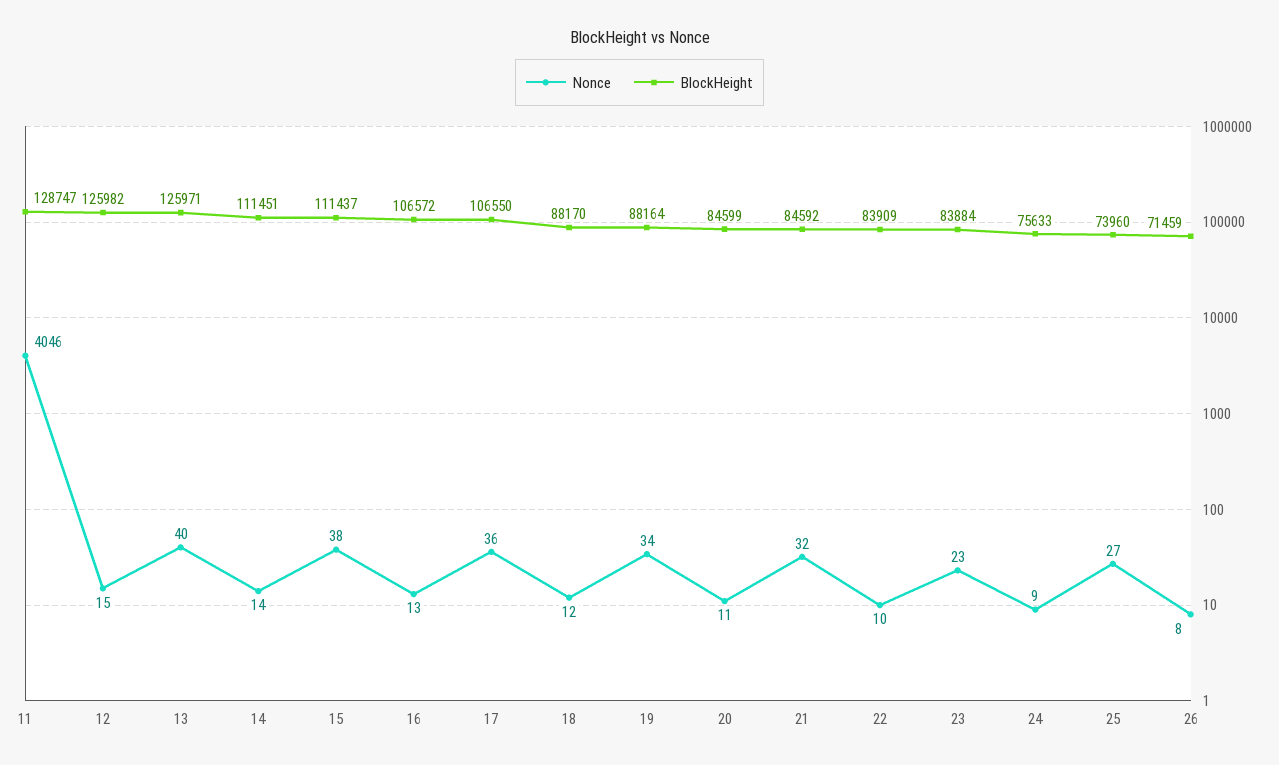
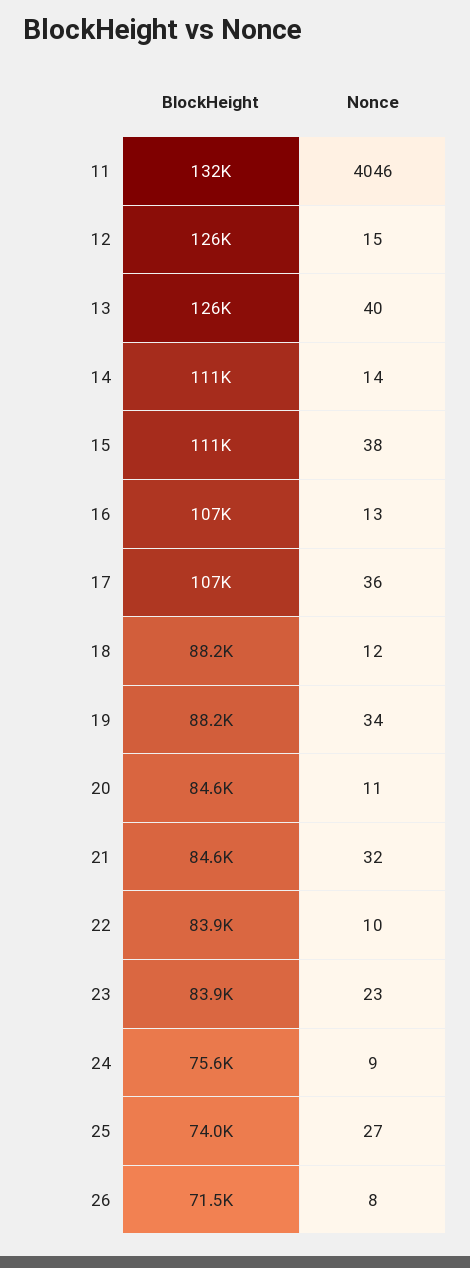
  {
    "Nonce": {
      "11": 4046,
      "12": 15,
      "13": 40,
      "14": 14,
      "15": 38,
      "16": 13,
      "17": 36,
      "18": 12,
      "19": 34,
      "20": 11,
      "21": 32,
      "22": 10,
      "23": 23,
      "24": 9,
      "25": 27,
      "26": 8
    },
    "BlockHeight": {
-     "11": 128747,
+     "11": 132000,
      "12": 125982,
      "13": 125971,
      "14": 111451,
      "15": 111437,
      "16": 106572,
      "17": 106550,
      "18": 88170,
      "19": 88164,
      "20": 84599,
      "21": 84592,
      "22": 83909,
      "23": 83884,
      "24": 75633,
      "25": 73960,
      "26": 71459
    }
  }

